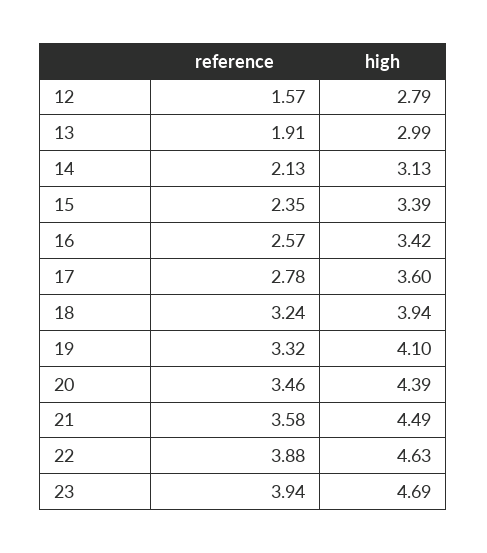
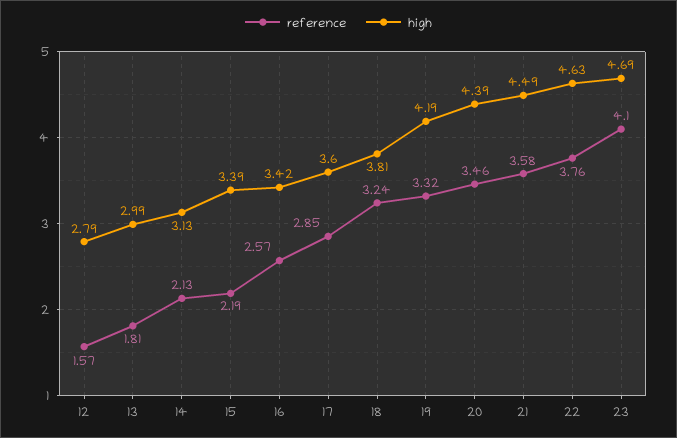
  {
    "reference": {
      "12": 1.57,
-     "13": 1.91,
+     "13": 1.81,
      "14": 2.13,
-     "15": 2.35,
+     "15": 2.19,
      "16": 2.57,
-     "17": 2.78,
+     "17": 2.85,
      "18": 3.24,
      "19": 3.32,
      "20": 3.46,
      "21": 3.58,
-     "22": 3.88,
+     "22": 3.76,
-     "23": 3.94
+     "23": 4.1
    },
    "high": {
      "12": 2.79,
      "13": 2.99,
      "14": 3.13,
      "15": 3.39,
      "16": 3.42,
      "17": 3.6,
-     "18": 3.94,
+     "18": 3.81,
-     "19": 4.1,
+     "19": 4.19,
      "20": 4.39,
      "21": 4.49,
      "22": 4.63,
      "23": 4.69
    }
  }

